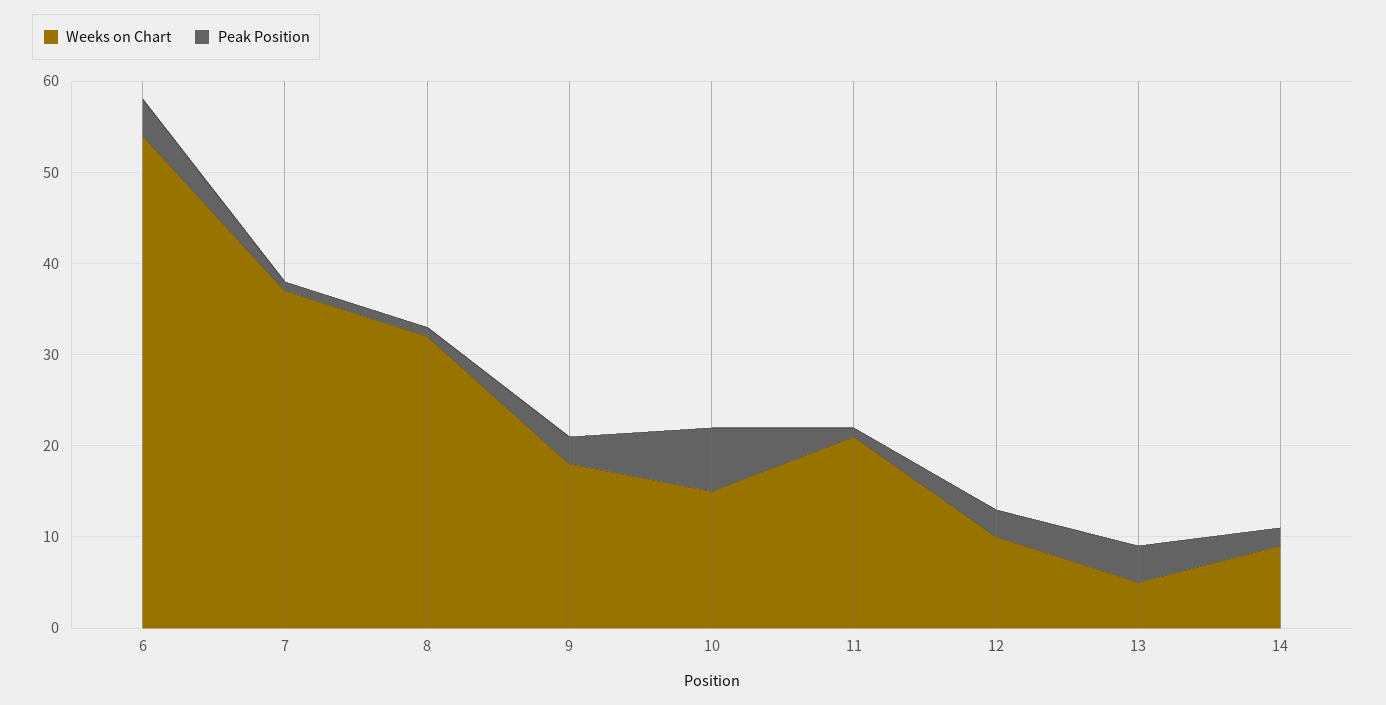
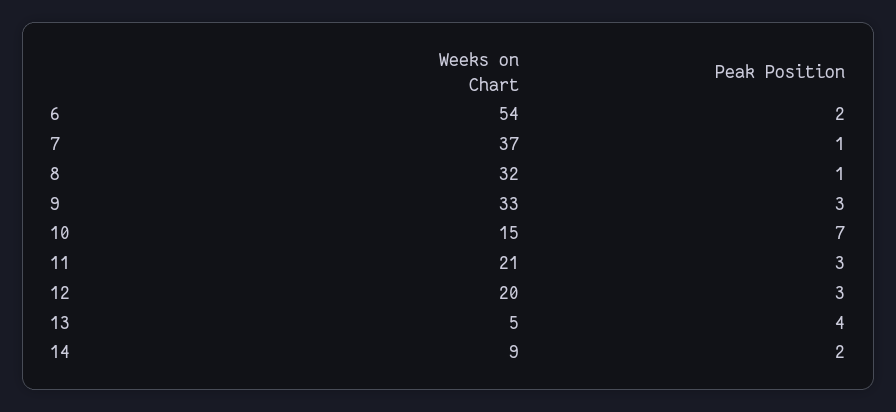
  {
    "Weeks on Chart": {
      "6": 54,
      "7": 37,
      "8": 32,
-     "9": 18,
+     "9": 33,
      "10": 15,
      "11": 21,
-     "12": 10,
+     "12": 20,
      "13": 5,
      "14": 9
    },
    "Peak Position": {
-     "6": 4,
+     "6": 2,
      "7": 1,
      "8": 1,
      "9": 3,
      "10": 7,
-     "11": 1,
+     "11": 3,
      "12": 3,
      "13": 4,
      "14": 2
    }
  }

